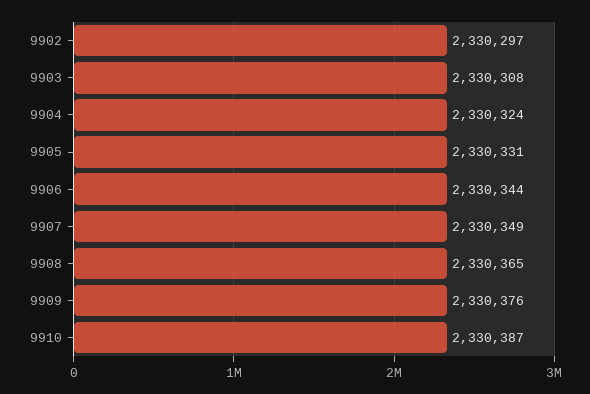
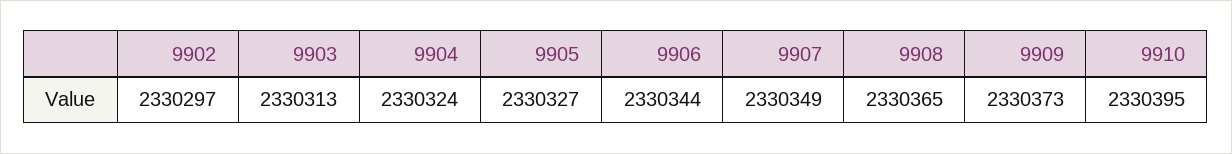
  {
    "9902": 2330297,
-   "9903": 2330308,
+   "9903": 2330313,
    "9904": 2330324,
-   "9905": 2330331,
+   "9905": 2330327,
    "9906": 2330344,
    "9907": 2330349,
    "9908": 2330365,
-   "9909": 2330376,
+   "9909": 2330373,
-   "9910": 2330387
+   "9910": 2330395
  }

